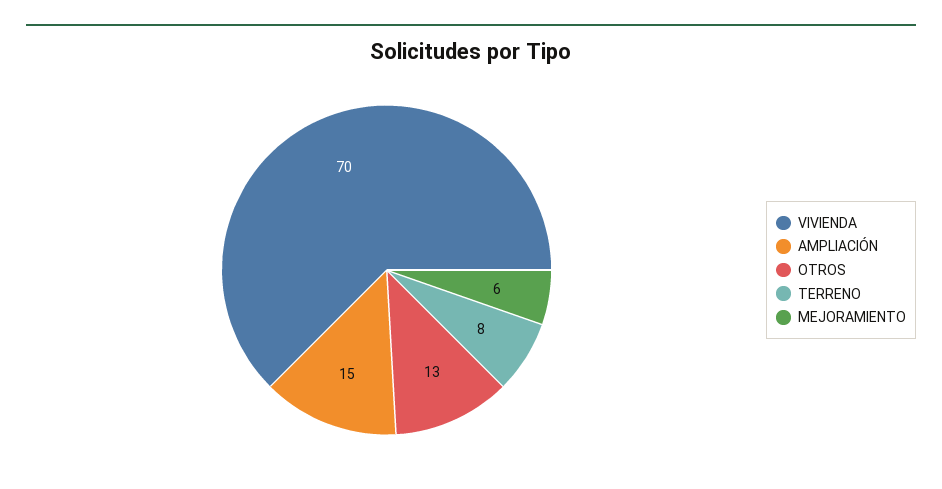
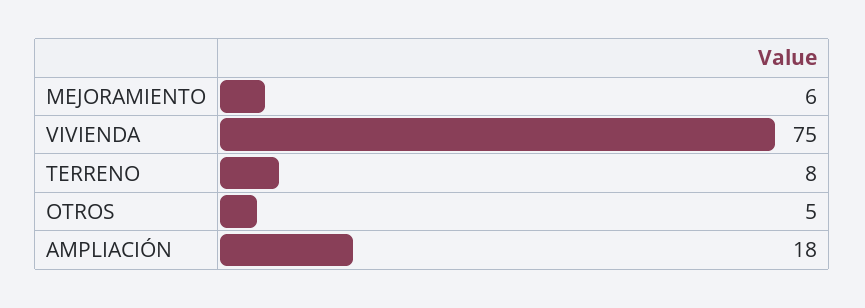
  {
-   "VIVIENDA": 70,
+   "VIVIENDA": 75,
-   "AMPLIACIÓN": 15,
+   "AMPLIACIÓN": 18,
-   "OTROS": 13,
+   "OTROS": 5,
    "TERRENO": 8,
    "MEJORAMIENTO": 6
  }

